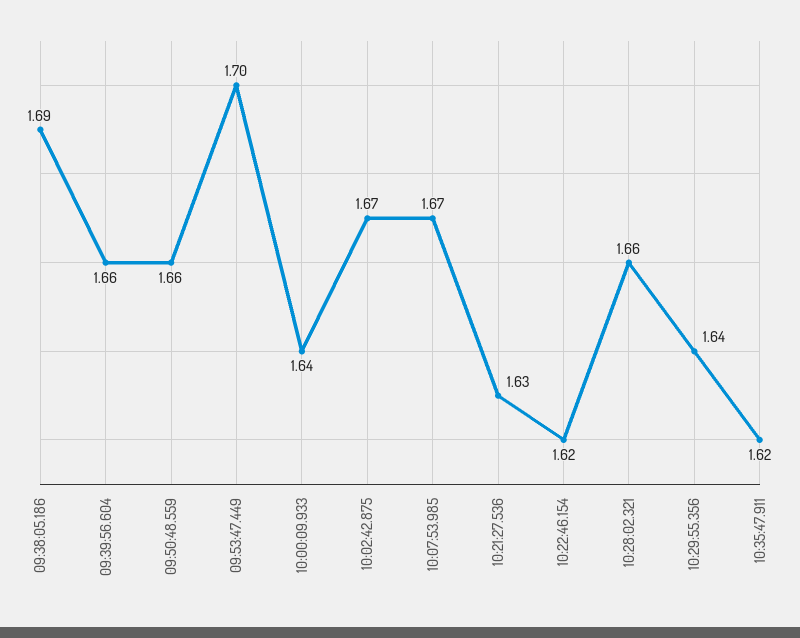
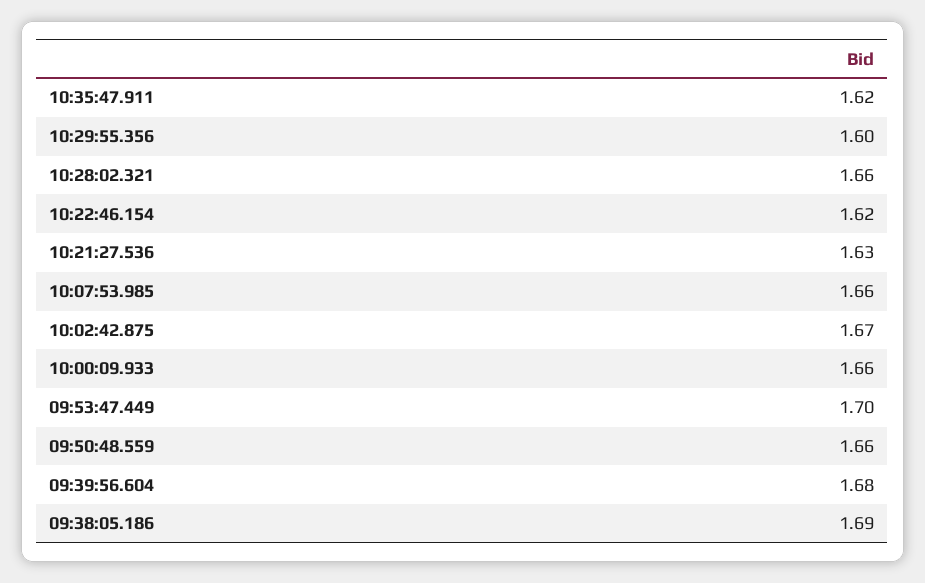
  {
    "09:38:05.186": 1.69,
-   "09:39:56.604": 1.66,
+   "09:39:56.604": 1.68,
    "09:50:48.559": 1.66,
    "09:53:47.449": 1.7,
-   "10:00:09.933": 1.64,
+   "10:00:09.933": 1.66,
    "10:02:42.875": 1.67,
-   "10:07:53.985": 1.67,
+   "10:07:53.985": 1.66,
    "10:21:27.536": 1.63,
    "10:22:46.154": 1.62,
    "10:28:02.321": 1.66,
-   "10:29:55.356": 1.64,
+   "10:29:55.356": 1.6,
    "10:35:47.911": 1.62
  }

